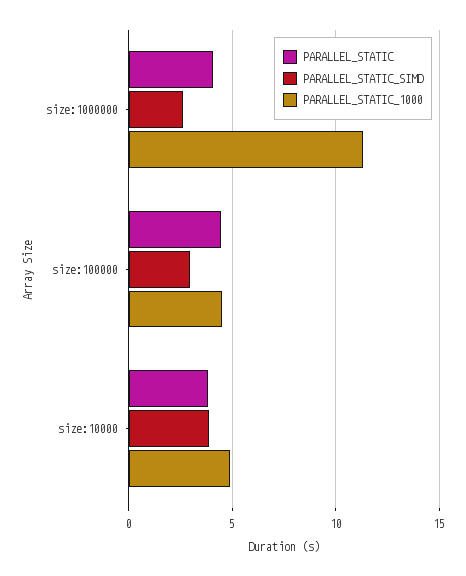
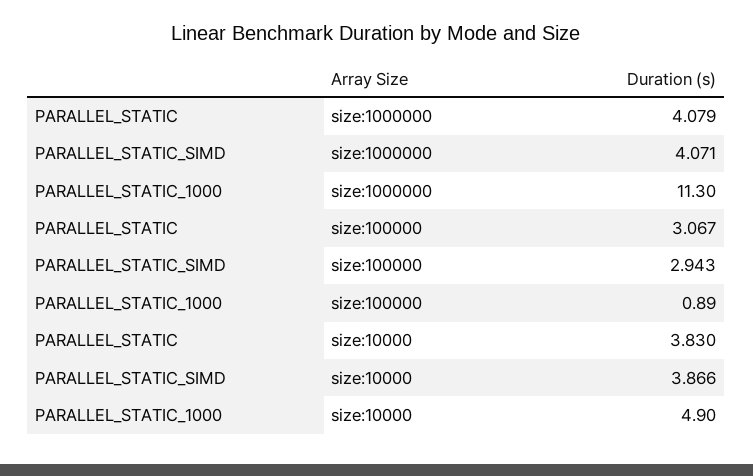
  {
    "PARALLEL_STATIC": {
      "size:1000000": 4.079,
-     "size:100000": 4.5,
+     "size:100000": 3.067,
      "size:10000": 3.83
    },
    "PARALLEL_STATIC_SIMD": {
-     "size:1000000": 2.5,
+     "size:1000000": 4.071,
      "size:100000": 2.943,
      "size:10000": 3.866
    },
    "PARALLEL_STATIC_1000": {
      "size:1000000": 11.3,
-     "size:100000": 4.5,
+     "size:100000": 0.89,
      "size:10000": 4.9
    }
  }

